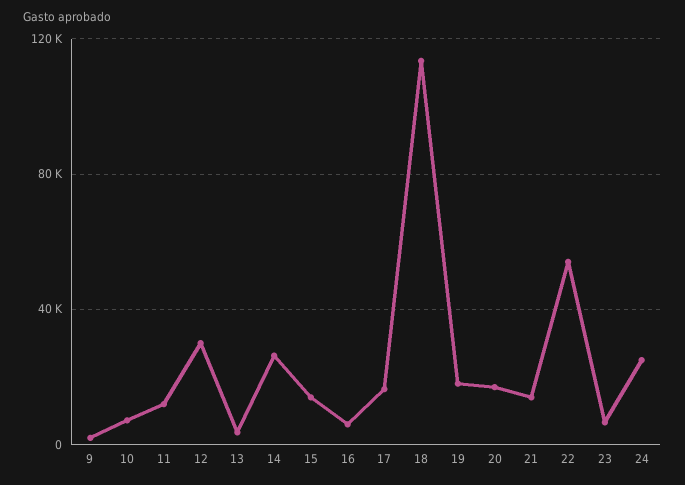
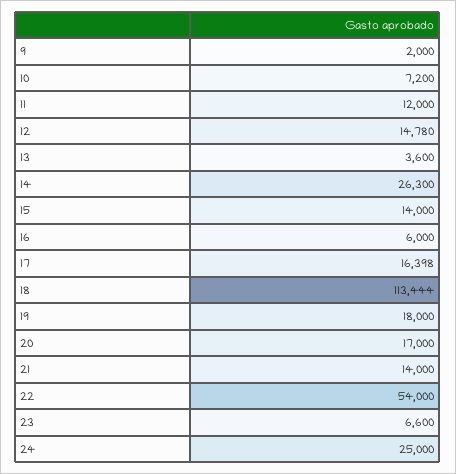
  {
    "9": 2000,
    "10": 7200,
    "11": 12000,
-   "12": 30000,
+   "12": 14780,
    "13": 3600,
    "14": 26300,
    "15": 14000,
    "16": 6000,
    "17": 16398,
    "18": 113444,
    "19": 18000,
    "20": 17000,
    "21": 14000,
    "22": 54000,
    "23": 6600,
    "24": 25000
  }

